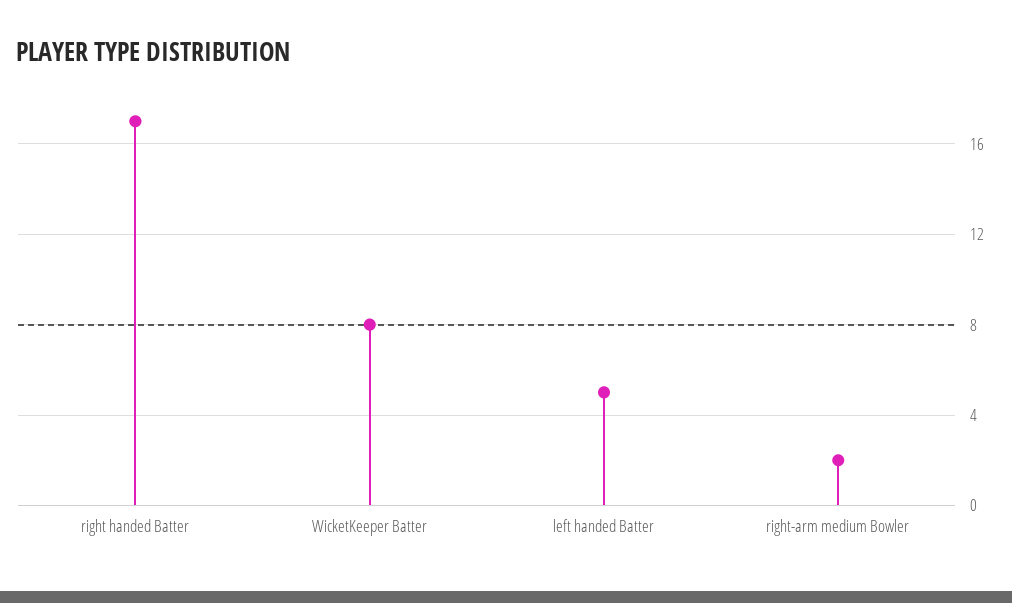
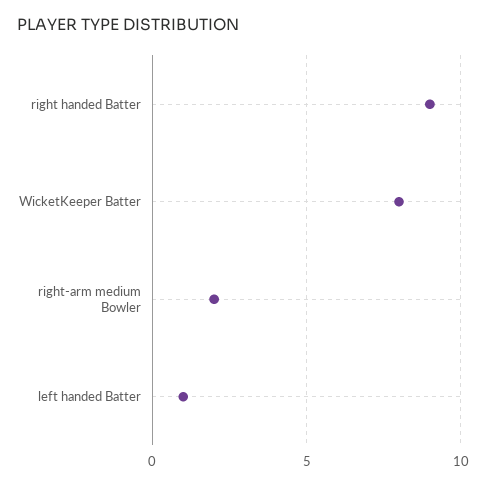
  {
-   "right handed Batter": 17,
+   "right handed Batter": 9,
    "WicketKeeper Batter": 8,
-   "left handed Batter": 5,
+   "left handed Batter": 1,
    "right-arm medium Bowler": 2
  }

